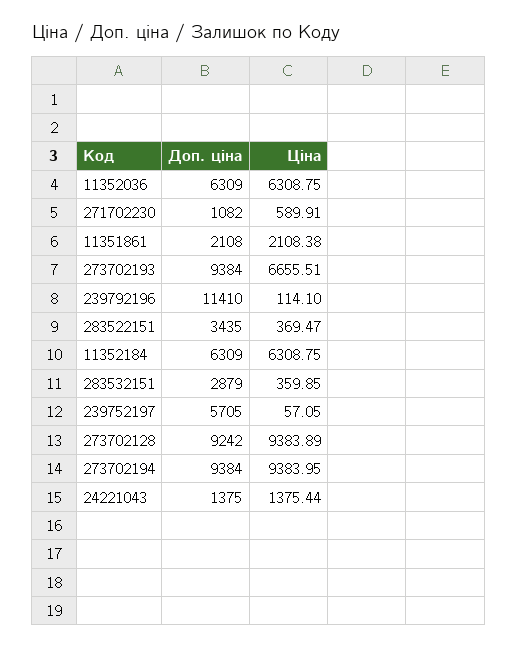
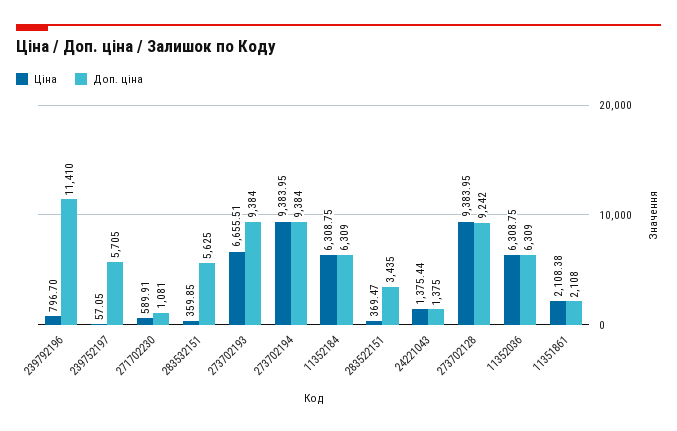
  {
    "Доп. ціна": {
      "11352036": 6309,
-     "271702230": 1082,
+     "271702230": 1081,
      "11351861": 2108,
      "273702193": 9384,
      "239792196": 11410,
      "283522151": 3435,
      "11352184": 6309,
-     "283532151": 2879,
+     "283532151": 5625,
      "239752197": 5705,
      "273702128": 9242,
      "273702194": 9384,
      "24221043": 1375
    },
    "Ціна": {
      "11352036": 6308.75,
      "271702230": 589.91,
      "11351861": 2108.38,
      "273702193": 6655.51,
-     "239792196": 114.1,
+     "239792196": 796.7,
      "283522151": 369.47,
      "11352184": 6308.75,
      "283532151": 359.85,
      "239752197": 57.05,
-     "273702128": 9383.89,
+     "273702128": 9383.95,
      "273702194": 9383.95,
      "24221043": 1375.44
    }
  }

